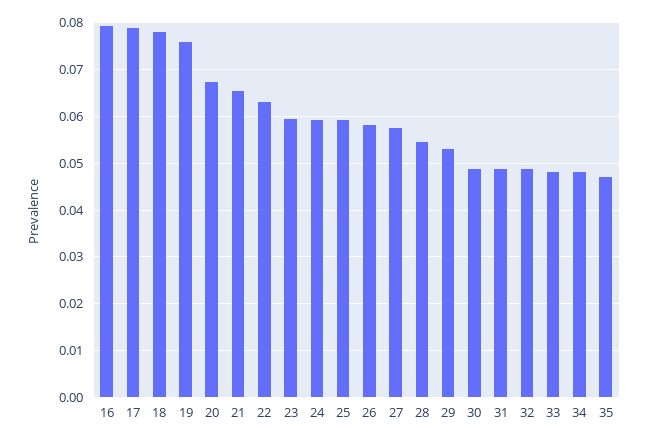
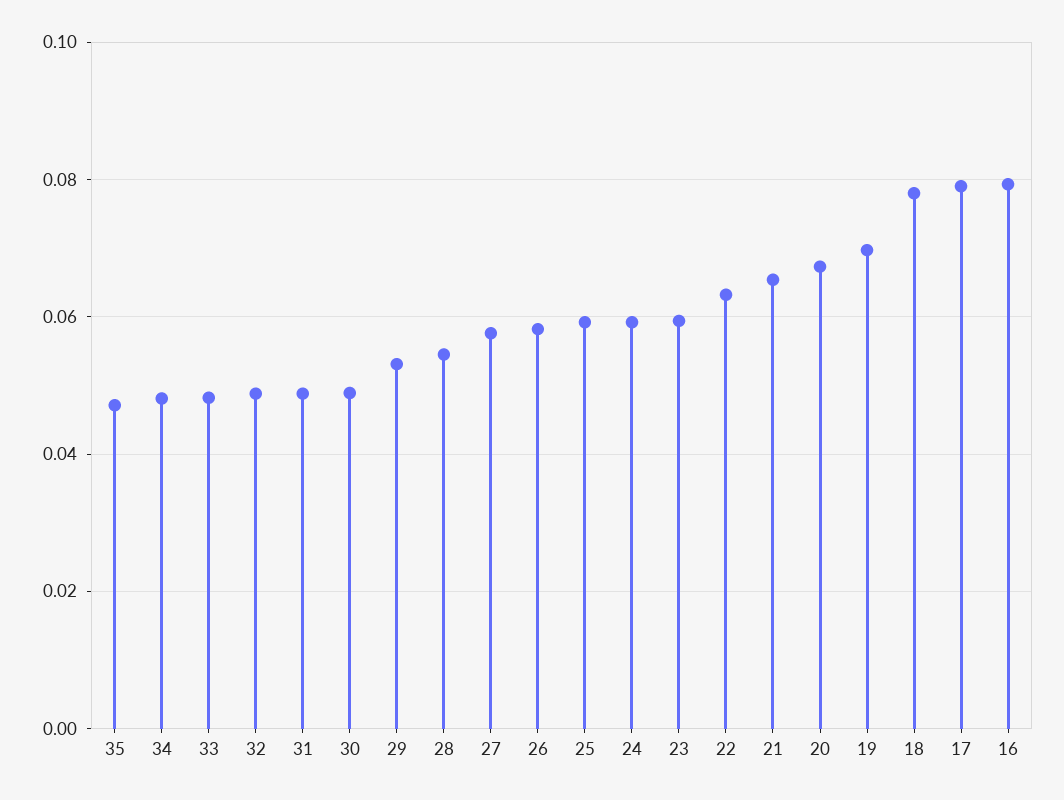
  {
    "16": 0.08,
    "17": 0.08,
    "18": 0.078,
-   "19": 0.076,
+   "19": 0.07,
    "20": 0.068,
    "21": 0.066,
    "22": 0.064,
    "23": 0.06,
    "24": 0.06,
    "25": 0.06,
    "26": 0.058,
    "27": 0.058,
    "28": 0.054,
    "29": 0.054,
    "30": 0.048,
    "31": 0.048,
    "32": 0.048,
    "33": 0.048,
    "34": 0.048,
    "35": 0.048
  }

